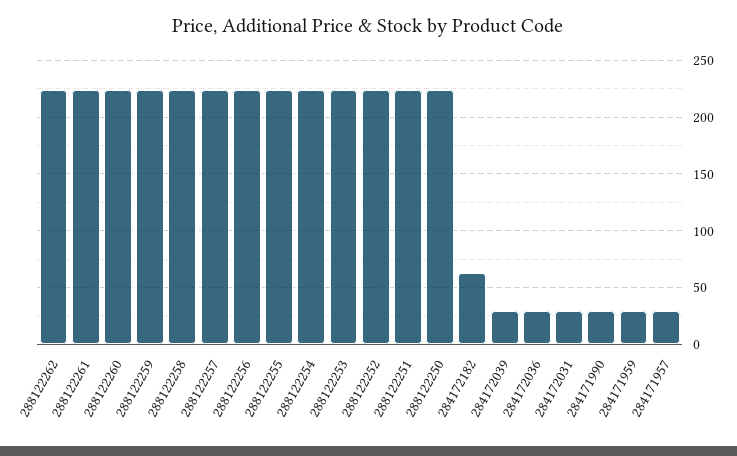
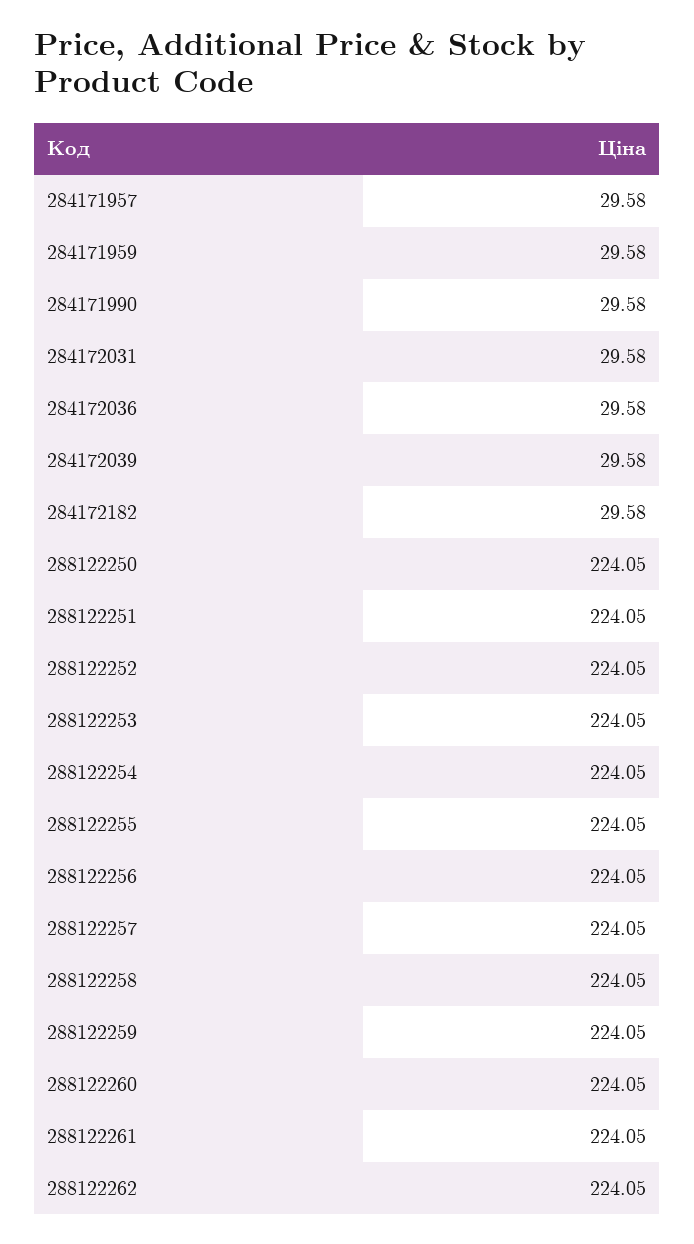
  {
    "288122262": 224.05,
    "288122261": 224.05,
    "288122260": 224.05,
    "288122259": 224.05,
    "288122258": 224.05,
    "288122257": 224.05,
    "288122256": 224.05,
    "288122255": 224.05,
    "288122254": 224.05,
    "288122253": 224.05,
    "288122252": 224.05,
    "288122251": 224.05,
    "288122250": 224.05,
-   "284172182": 60,
+   "284172182": 29.58,
    "284172039": 29.58,
    "284172036": 29.58,
    "284172031": 29.58,
    "284171990": 29.58,
    "284171959": 29.58,
    "284171957": 29.58
  }

